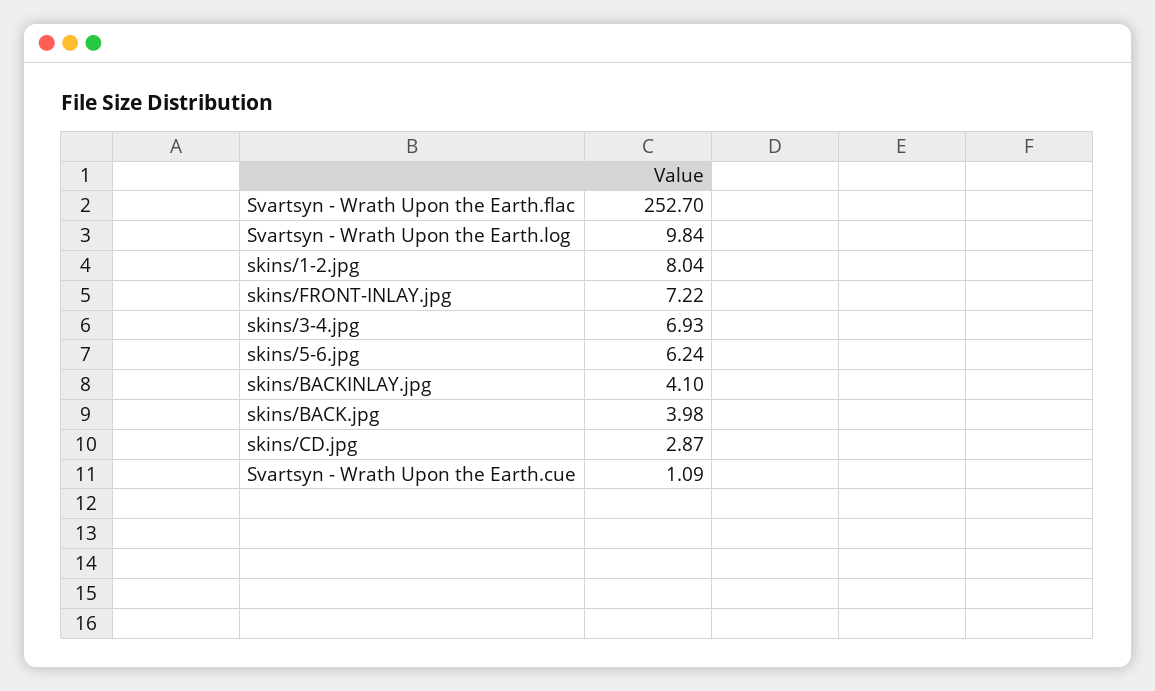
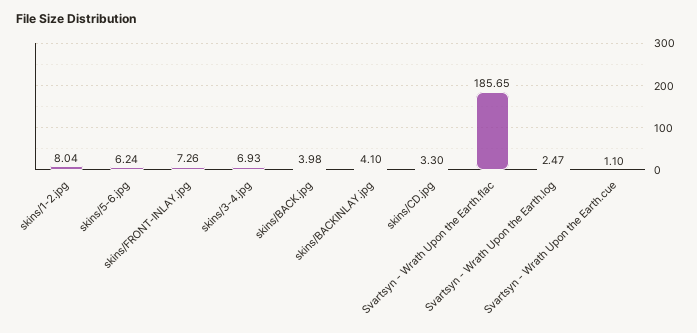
  {
-   "Svartsyn - Wrath Upon the Earth.flac": 252.7,
+   "Svartsyn - Wrath Upon the Earth.flac": 185.65,
-   "Svartsyn - Wrath Upon the Earth.log": 9.84,
+   "Svartsyn - Wrath Upon the Earth.log": 2.47,
    "skins/1-2.jpg": 8.04,
-   "skins/FRONT-INLAY.jpg": 7.22,
+   "skins/FRONT-INLAY.jpg": 7.26,
    "skins/3-4.jpg": 6.93,
    "skins/5-6.jpg": 6.24,
    "skins/BACKINLAY.jpg": 4.1,
    "skins/BACK.jpg": 3.98,
-   "skins/CD.jpg": 2.87,
+   "skins/CD.jpg": 3.3,
-   "Svartsyn - Wrath Upon the Earth.cue": 1.09
+   "Svartsyn - Wrath Upon the Earth.cue": 1.1
  }

